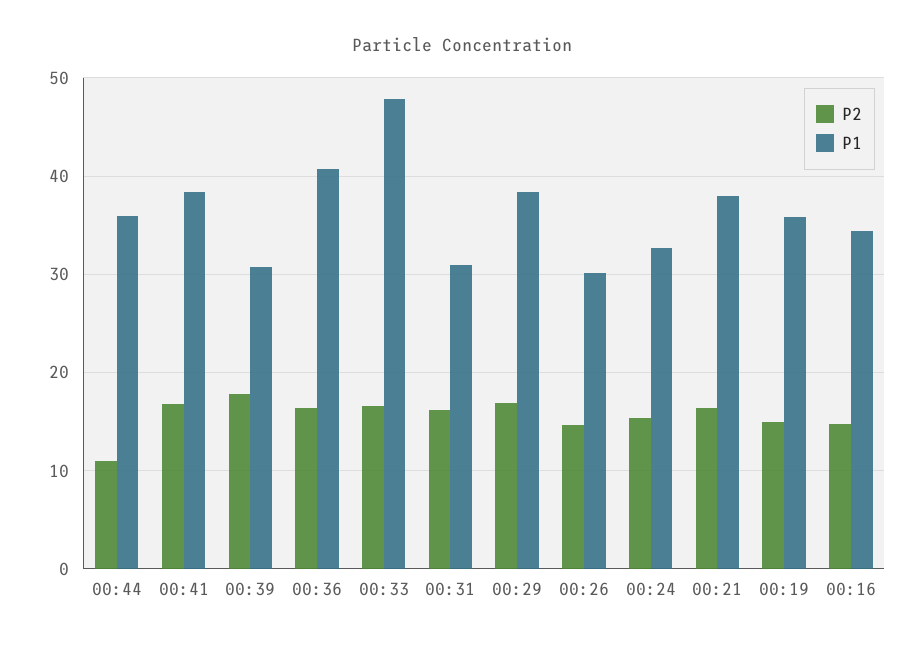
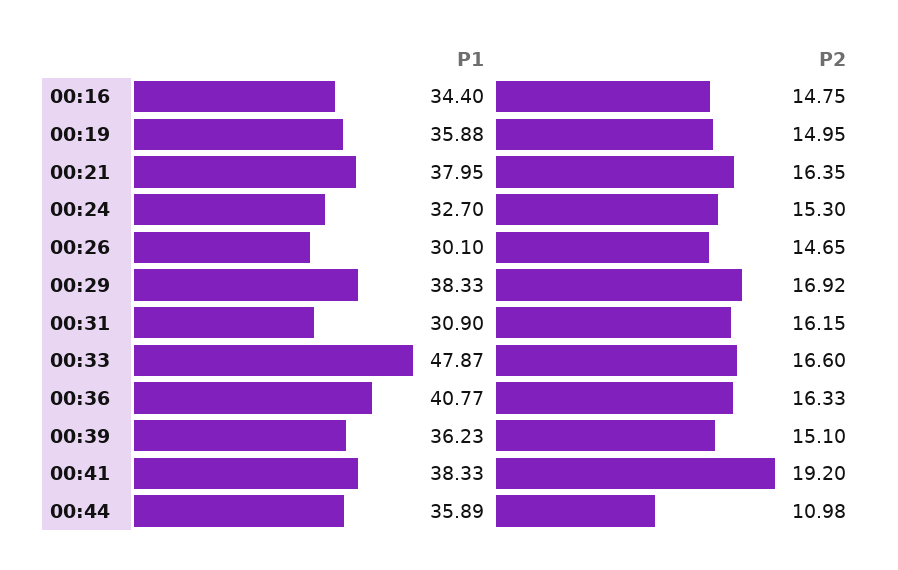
  {
    "P2": {
      "00:44": 10.98,
-     "00:41": 17,
+     "00:41": 19.2,
-     "00:39": 18,
+     "00:39": 15.1,
      "00:36": 16.33,
      "00:33": 16.6,
      "00:31": 16.15,
      "00:29": 16.92,
      "00:26": 14.65,
      "00:24": 15.3,
      "00:21": 16.35,
      "00:19": 14.95,
      "00:16": 14.75
    },
    "P1": {
      "00:44": 35.89,
      "00:41": 38.33,
-     "00:39": 31,
+     "00:39": 36.23,
      "00:36": 40.77,
      "00:33": 47.87,
      "00:31": 30.9,
      "00:29": 38.33,
      "00:26": 30.1,
      "00:24": 32.7,
      "00:21": 37.95,
      "00:19": 35.88,
      "00:16": 34.4
    }
  }

